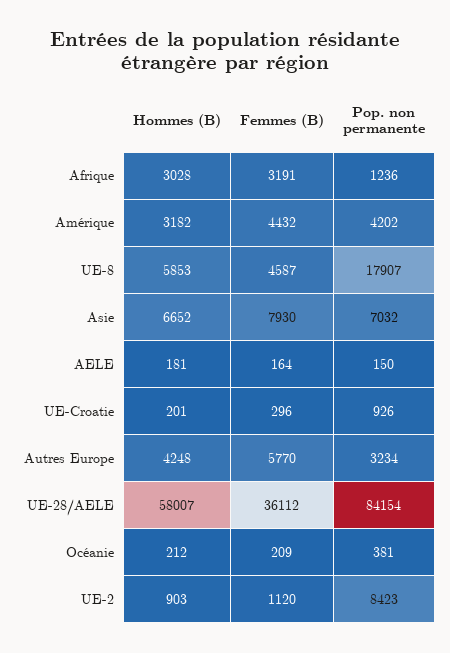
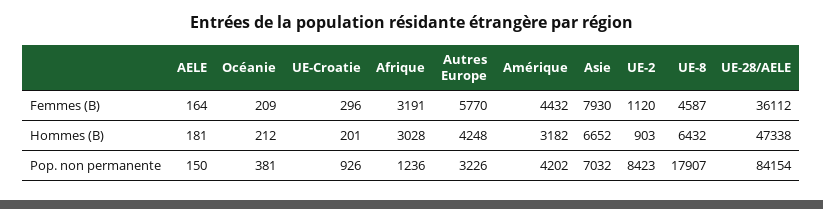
  {
    "Hommes (B)": {
      "Afrique": 3028,
      "Amérique": 3182,
-     "UE-8": 5853,
+     "UE-8": 6432,
      "Asie": 6652,
      "AELE": 181,
      "UE-Croatie": 201,
      "Autres Europe": 4248,
-     "UE-28/AELE": 58007,
+     "UE-28/AELE": 47338,
      "Océanie": 212,
      "UE-2": 903
    },
    "Femmes (B)": {
      "Afrique": 3191,
      "Amérique": 4432,
      "UE-8": 4587,
      "Asie": 7930,
      "AELE": 164,
      "UE-Croatie": 296,
      "Autres Europe": 5770,
      "UE-28/AELE": 36112,
      "Océanie": 209,
      "UE-2": 1120
    },
    "Pop. non permanente": {
      "Afrique": 1236,
      "Amérique": 4202,
      "UE-8": 17907,
      "Asie": 7032,
      "AELE": 150,
      "UE-Croatie": 926,
-     "Autres Europe": 3234,
+     "Autres Europe": 3226,
      "UE-28/AELE": 84154,
      "Océanie": 381,
      "UE-2": 8423
    }
  }

